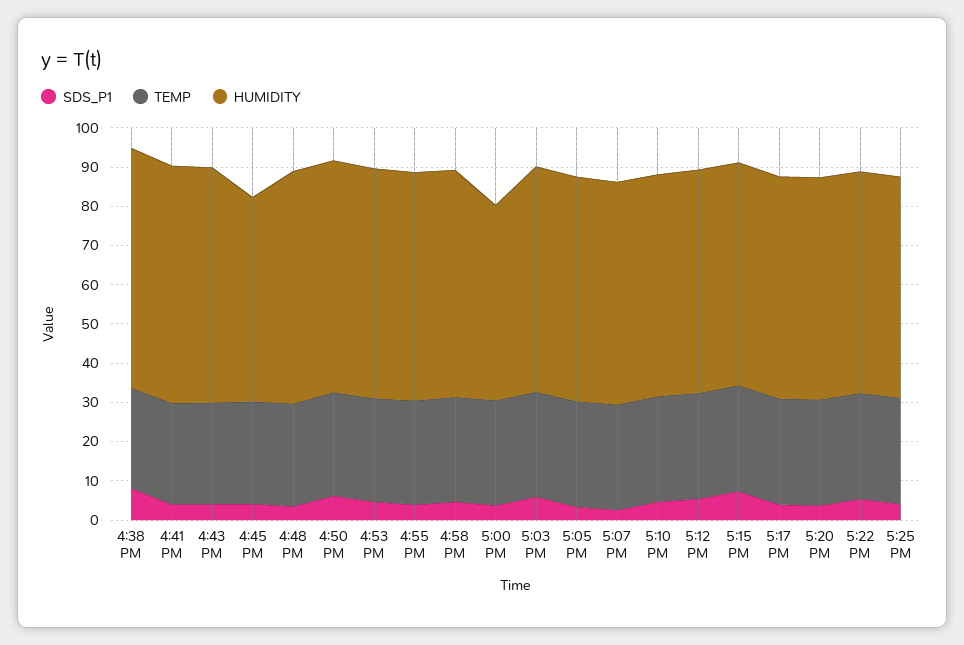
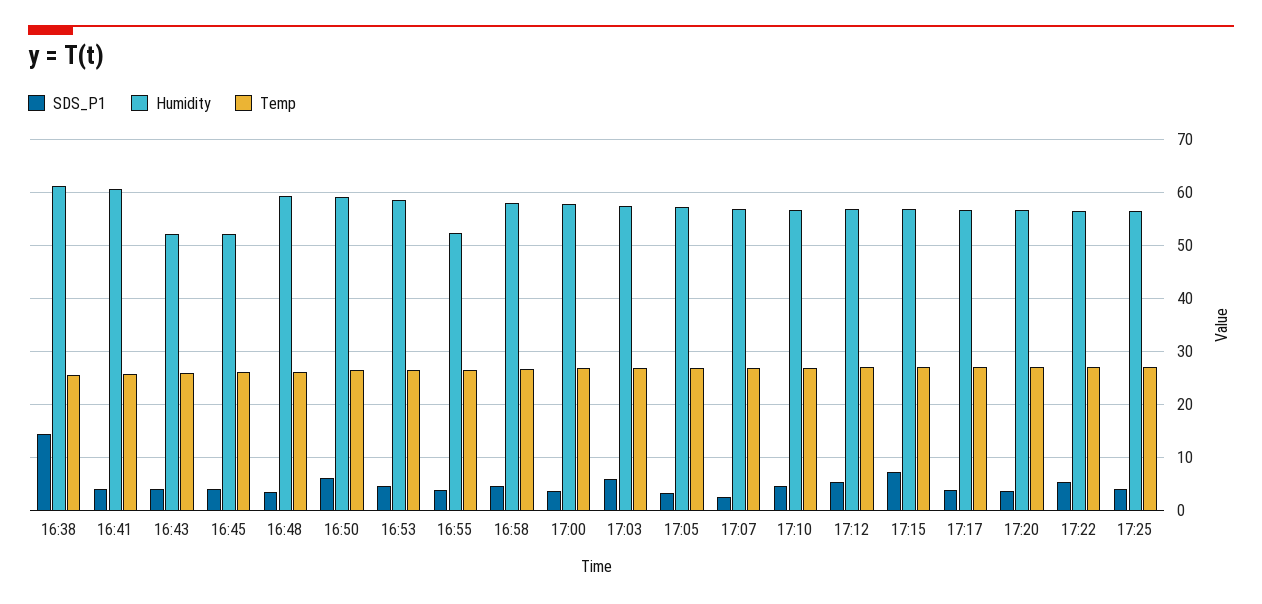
  {
    "SDS_P1": {
-     "4:38 PM": 7.5,
+     "4:38 PM": 14,
      "4:41 PM": 4,
      "4:43 PM": 4,
      "4:45 PM": 4,
      "4:48 PM": 4,
      "4:50 PM": 6,
      "4:53 PM": 4,
      "4:55 PM": 4,
      "4:58 PM": 4,
      "5:00 PM": 4,
      "5:03 PM": 6,
      "5:05 PM": 4,
      "5:07 PM": 2,
      "5:10 PM": 4,
      "5:12 PM": 6,
      "5:15 PM": 8,
      "5:17 PM": 4,
      "5:20 PM": 4,
      "5:22 PM": 6,
      "5:25 PM": 4
    },
    "TEMP": {
      "4:38 PM": 26,
      "4:41 PM": 26,
      "4:43 PM": 26,
      "4:45 PM": 26,
      "4:48 PM": 26,
      "4:50 PM": 26,
      "4:53 PM": 26,
      "4:55 PM": 26,
      "4:58 PM": 26,
      "5:00 PM": 26,
      "5:03 PM": 26,
      "5:05 PM": 26,
      "5:07 PM": 26,
      "5:10 PM": 26,
      "5:12 PM": 28,
      "5:15 PM": 28,
      "5:17 PM": 28,
      "5:20 PM": 28,
      "5:22 PM": 28,
      "5:25 PM": 28
    },
    "HUMIDITY": {
      "4:38 PM": 62,
      "4:41 PM": 60,
-     "4:43 PM": 60,
+     "4:43 PM": 52,
      "4:45 PM": 52,
      "4:48 PM": 60,
      "4:50 PM": 60,
      "4:53 PM": 58,
-     "4:55 PM": 57.5,
+     "4:55 PM": 52,
      "4:58 PM": 58,
-     "5:00 PM": 50,
+     "5:00 PM": 58,
      "5:03 PM": 58,
      "5:05 PM": 58,
      "5:07 PM": 56,
      "5:10 PM": 56,
      "5:12 PM": 56,
      "5:15 PM": 56,
      "5:17 PM": 56,
      "5:20 PM": 56,
      "5:22 PM": 56,
      "5:25 PM": 56
    }
  }

